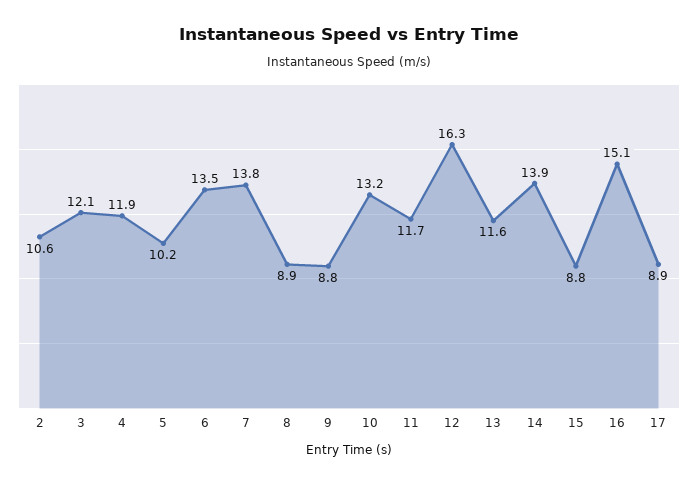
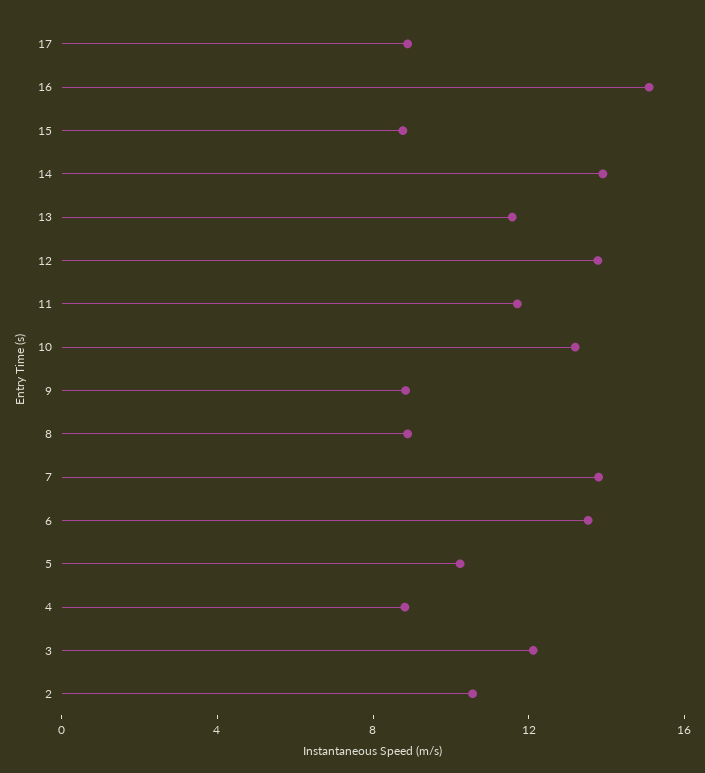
  {
    "2": 10.6,
    "3": 12.1,
-   "4": 11.9,
+   "4": 9,
    "5": 10.2,
    "6": 13.5,
    "7": 13.8,
    "8": 8.9,
    "9": 8.8,
    "10": 13.2,
    "11": 11.7,
-   "12": 16.3,
+   "12": 14,
    "13": 11.6,
    "14": 13.9,
    "15": 8.8,
    "16": 15.1,
    "17": 8.9
  }

